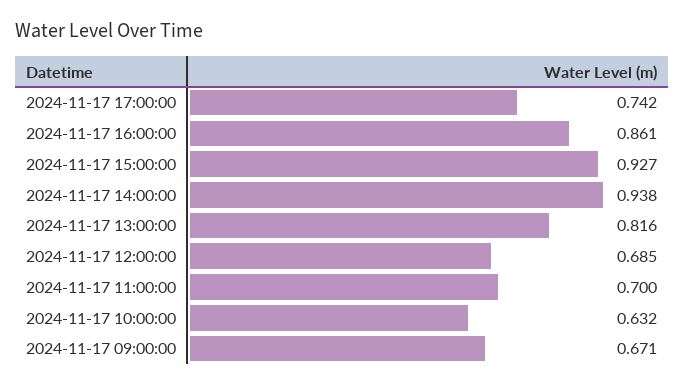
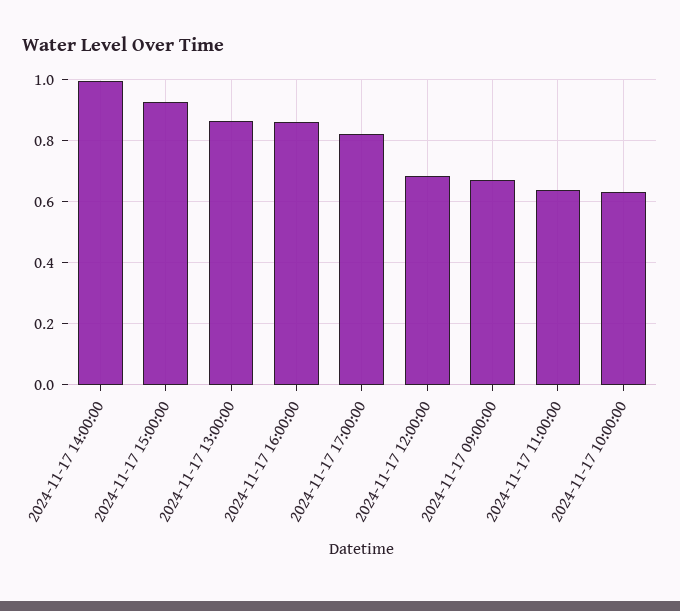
  {
-   "2024-11-17 17:00:00": 0.742,
+   "2024-11-17 17:00:00": 0.82,
    "2024-11-17 16:00:00": 0.861,
    "2024-11-17 15:00:00": 0.927,
-   "2024-11-17 14:00:00": 0.938,
+   "2024-11-17 14:00:00": 1,
-   "2024-11-17 13:00:00": 0.816,
+   "2024-11-17 13:00:00": 0.86,
    "2024-11-17 12:00:00": 0.685,
-   "2024-11-17 11:00:00": 0.7,
+   "2024-11-17 11:00:00": 0.64,
    "2024-11-17 10:00:00": 0.632,
    "2024-11-17 09:00:00": 0.671
  }

